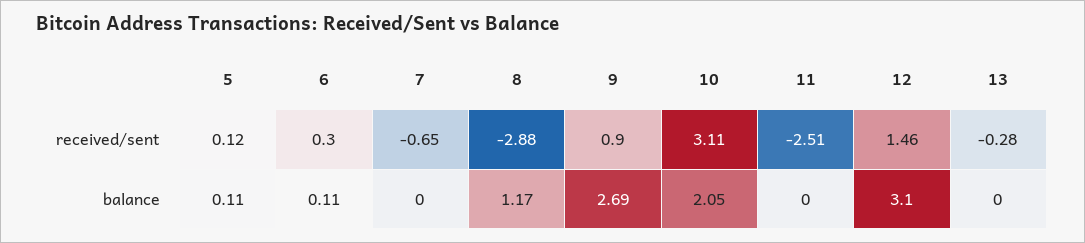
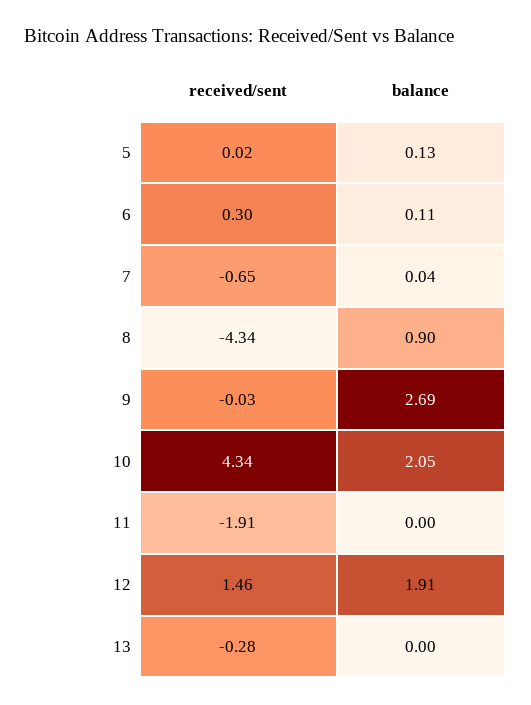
  {
    "5": {
-     "received/sent": 0.12,
+     "received/sent": 0.02,
-     "balance": 0.11
+     "balance": 0.13
    },
    "6": {
      "received/sent": 0.3,
      "balance": 0.11
    },
    "7": {
      "received/sent": -0.65,
-     "balance": 0
+     "balance": 0.04
    },
    "8": {
-     "received/sent": -2.88,
+     "received/sent": -4.34,
-     "balance": 1.17
+     "balance": 0.9
    },
    "9": {
-     "received/sent": 0.9,
+     "received/sent": -0.03,
      "balance": 2.69
    },
    "10": {
-     "received/sent": 3.11,
+     "received/sent": 4.34,
      "balance": 2.05
    },
    "11": {
-     "received/sent": -2.51,
+     "received/sent": -1.91,
      "balance": 0
    },
    "12": {
      "received/sent": 1.46,
-     "balance": 3.1
+     "balance": 1.91
    },
    "13": {
      "received/sent": -0.28,
      "balance": 0
    }
  }

